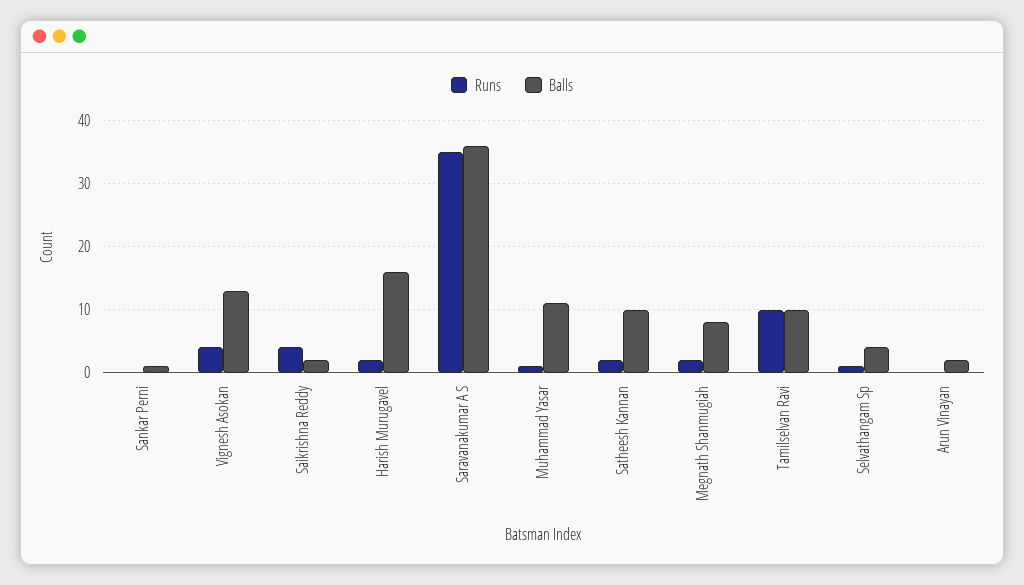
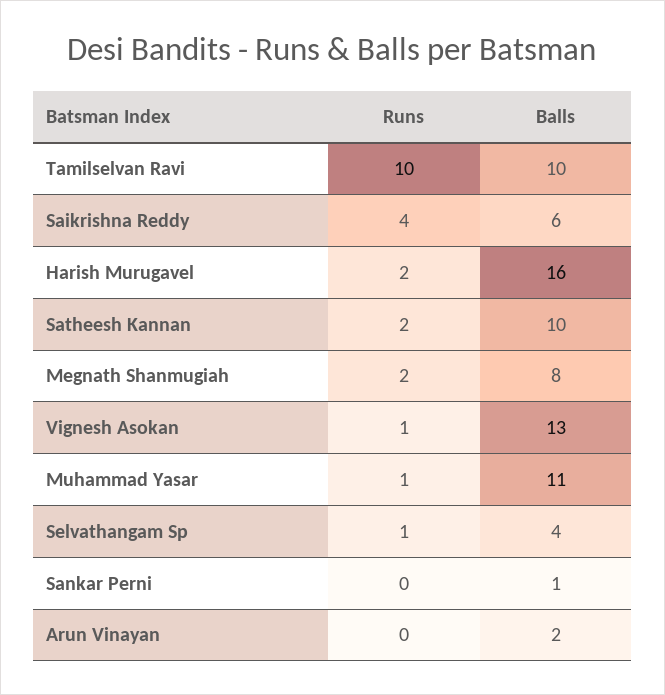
  {
    "Runs": {
      "Sankar Perni": 0,
-     "Vignesh Asokan": 4,
+     "Vignesh Asokan": 1,
      "Saikrishna Reddy": 4,
      "Harish Murugavel": 2,
-     "Saravanakumar A S": 35,
      "Muhammad Yasar": 1,
      "Satheesh Kannan": 2,
      "Megnath Shanmugiah": 2,
      "Tamilselvan Ravi": 10,
      "Selvathangam Sp": 1,
      "Arun Vinayan": 0
    },
    "Balls": {
      "Sankar Perni": 1,
      "Vignesh Asokan": 13,
-     "Saikrishna Reddy": 2,
+     "Saikrishna Reddy": 6,
      "Harish Murugavel": 16,
-     "Saravanakumar A S": 36,
      "Muhammad Yasar": 11,
      "Satheesh Kannan": 10,
      "Megnath Shanmugiah": 8,
      "Tamilselvan Ravi": 10,
      "Selvathangam Sp": 4,
      "Arun Vinayan": 2
    }
  }

